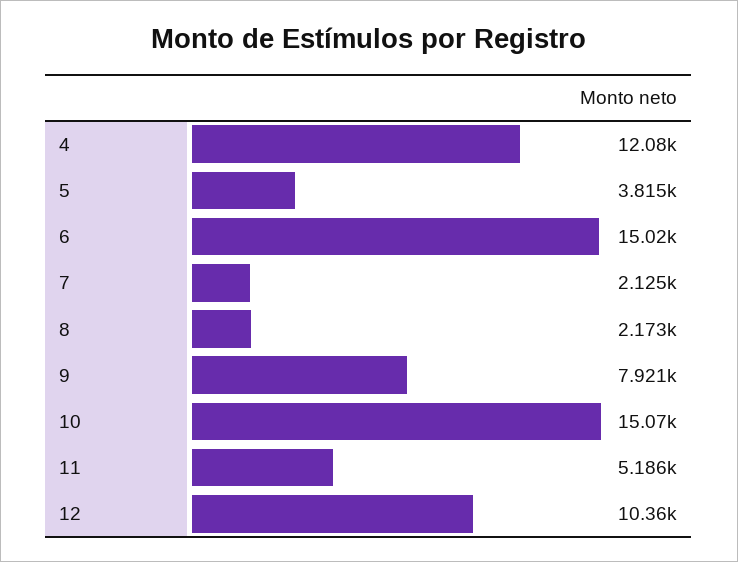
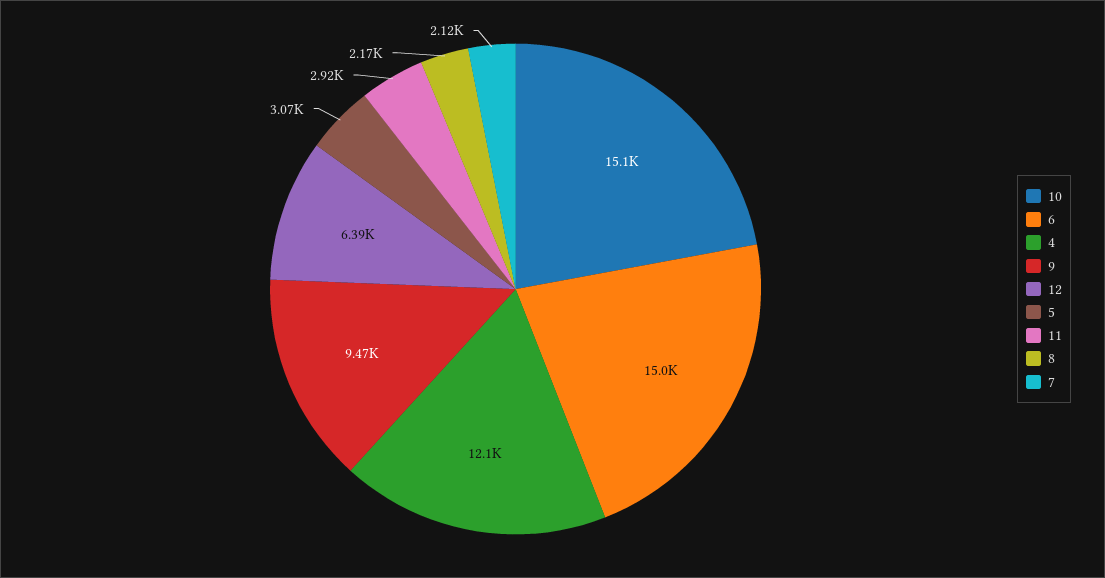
  {
    "4": 12080,
-   "5": 3815,
+   "5": 3070,
    "6": 15020,
    "7": 2125,
    "8": 2173,
-   "9": 7921,
+   "9": 9470,
    "10": 15070,
-   "11": 5186,
+   "11": 2920,
-   "12": 10360
+   "12": 6390
  }

